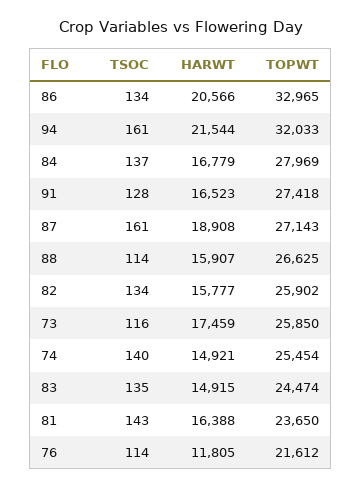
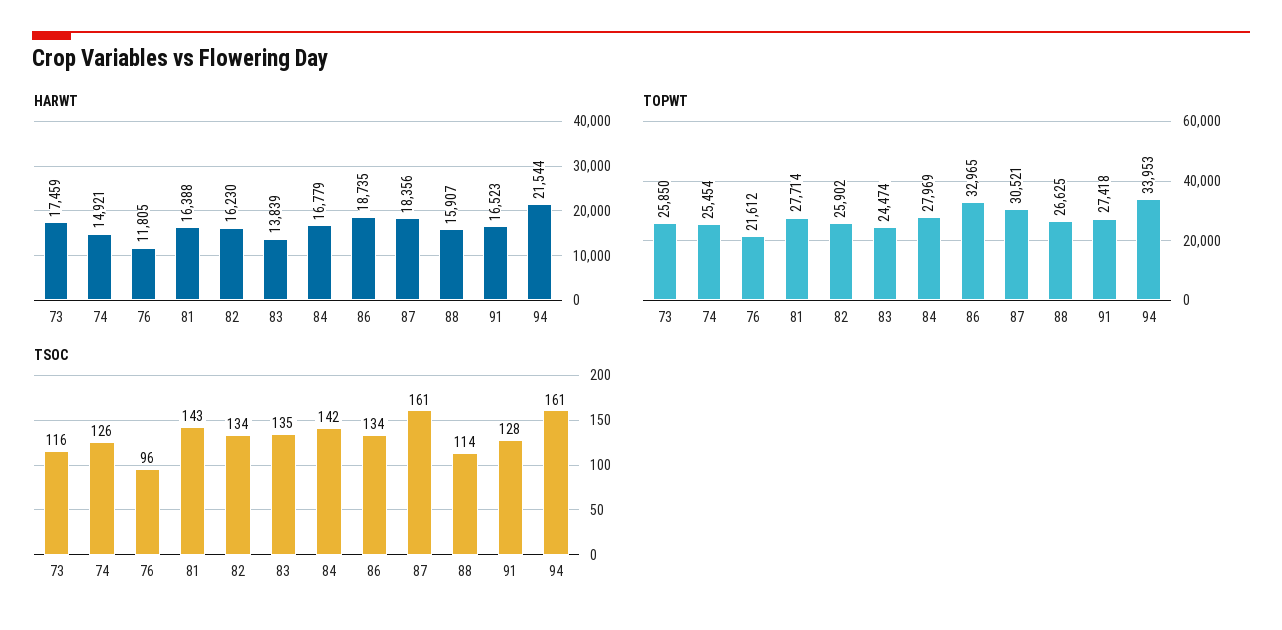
  {
    "TSOC": {
      "86": 134,
      "94": 161,
-     "84": 137,
+     "84": 142,
      "91": 128,
      "87": 161,
      "88": 114,
      "82": 134,
      "73": 116,
-     "74": 140,
+     "74": 126,
      "83": 135,
      "81": 143,
-     "76": 114
+     "76": 96
    },
    "HARWT": {
-     "86": 20566,
+     "86": 18735,
      "94": 21544,
      "84": 16779,
      "91": 16523,
-     "87": 18908,
+     "87": 18356,
      "88": 15907,
-     "82": 15777,
+     "82": 16230,
      "73": 17459,
      "74": 14921,
-     "83": 14915,
+     "83": 13839,
      "81": 16388,
      "76": 11805
    },
    "TOPWT": {
      "86": 32965,
-     "94": 32033,
+     "94": 33953,
      "84": 27969,
      "91": 27418,
-     "87": 27143,
+     "87": 30521,
      "88": 26625,
      "82": 25902,
      "73": 25850,
      "74": 25454,
      "83": 24474,
-     "81": 23650,
+     "81": 27714,
      "76": 21612
    }
  }

